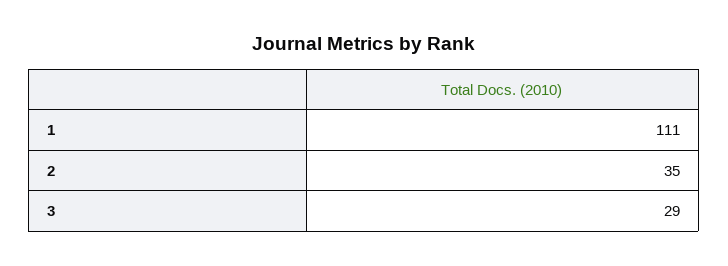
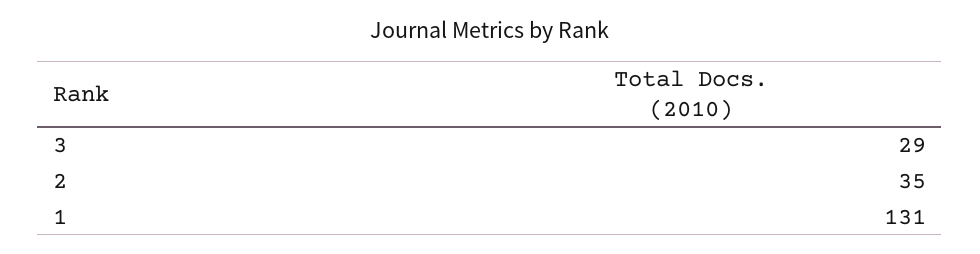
  {
-   "1": 111,
+   "1": 131,
    "2": 35,
    "3": 29
  }

